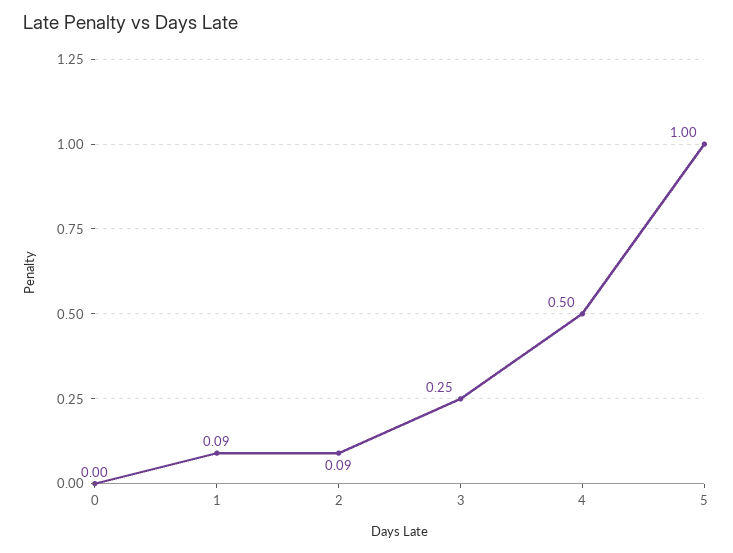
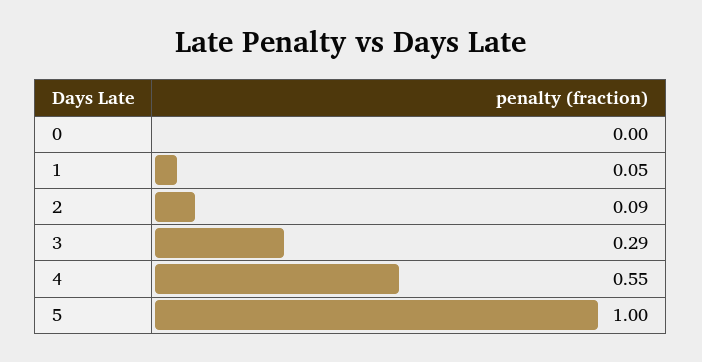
  {
    "0": 0,
-   "1": 0.09,
+   "1": 0.05,
    "2": 0.09,
-   "3": 0.25,
+   "3": 0.29,
-   "4": 0.5,
+   "4": 0.55,
    "5": 1
  }

